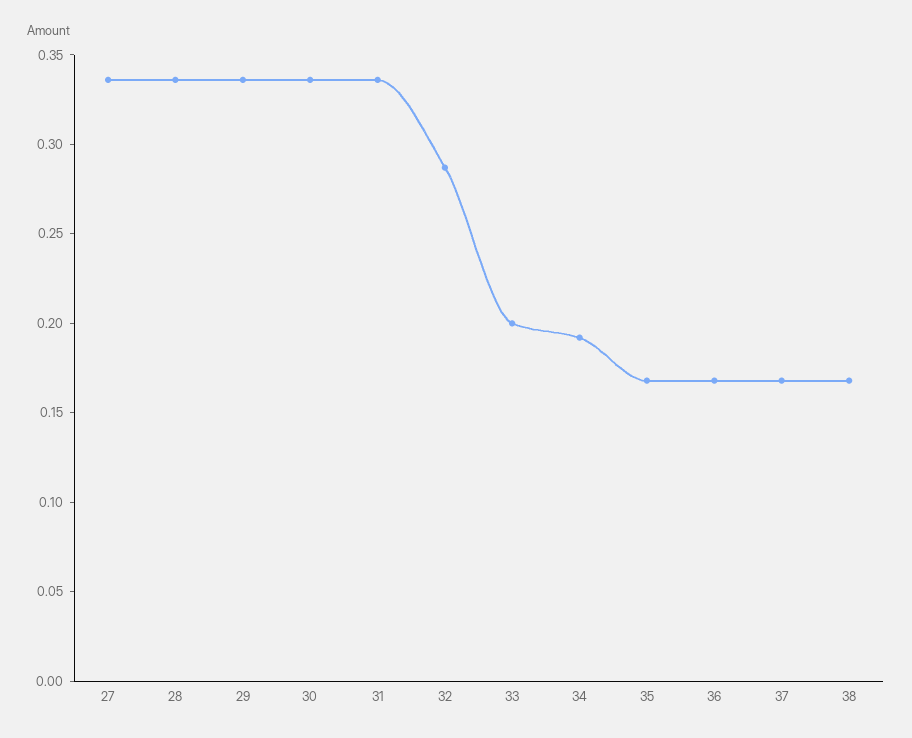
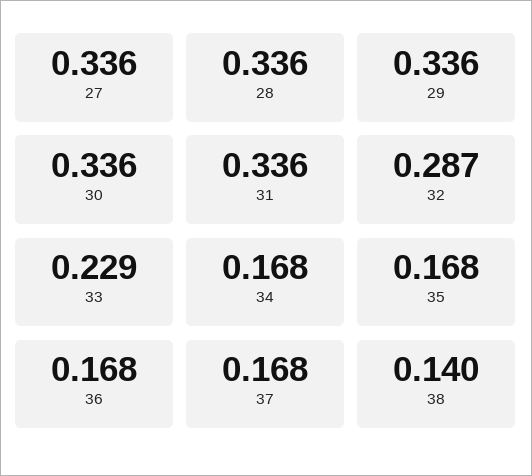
  {
    "27": 0.336,
    "28": 0.336,
    "29": 0.336,
    "30": 0.336,
    "31": 0.336,
    "32": 0.287,
-   "33": 0.2,
+   "33": 0.229,
-   "34": 0.19,
+   "34": 0.168,
    "35": 0.168,
    "36": 0.168,
    "37": 0.168,
-   "38": 0.17
+   "38": 0.14
  }

